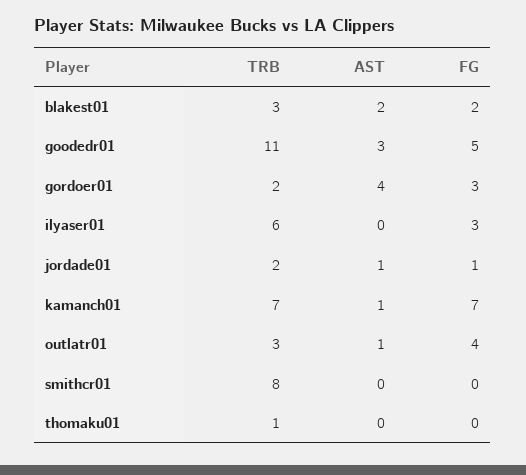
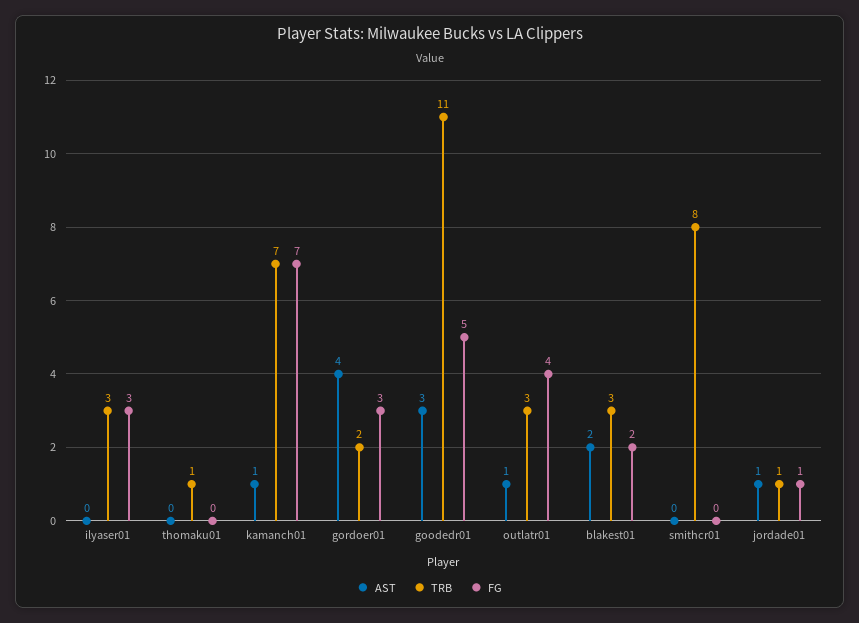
  {
    "TRB": {
      "blakest01": 3,
      "goodedr01": 11,
      "gordoer01": 2,
-     "ilyaser01": 6,
+     "ilyaser01": 3,
-     "jordade01": 2,
+     "jordade01": 1,
      "kamanch01": 7,
      "outlatr01": 3,
      "smithcr01": 8,
      "thomaku01": 1
    },
    "AST": {
      "blakest01": 2,
      "goodedr01": 3,
      "gordoer01": 4,
      "ilyaser01": 0,
      "jordade01": 1,
      "kamanch01": 1,
      "outlatr01": 1,
      "smithcr01": 0,
      "thomaku01": 0
    },
    "FG": {
      "blakest01": 2,
      "goodedr01": 5,
      "gordoer01": 3,
      "ilyaser01": 3,
      "jordade01": 1,
      "kamanch01": 7,
      "outlatr01": 4,
      "smithcr01": 0,
      "thomaku01": 0
    }
  }

